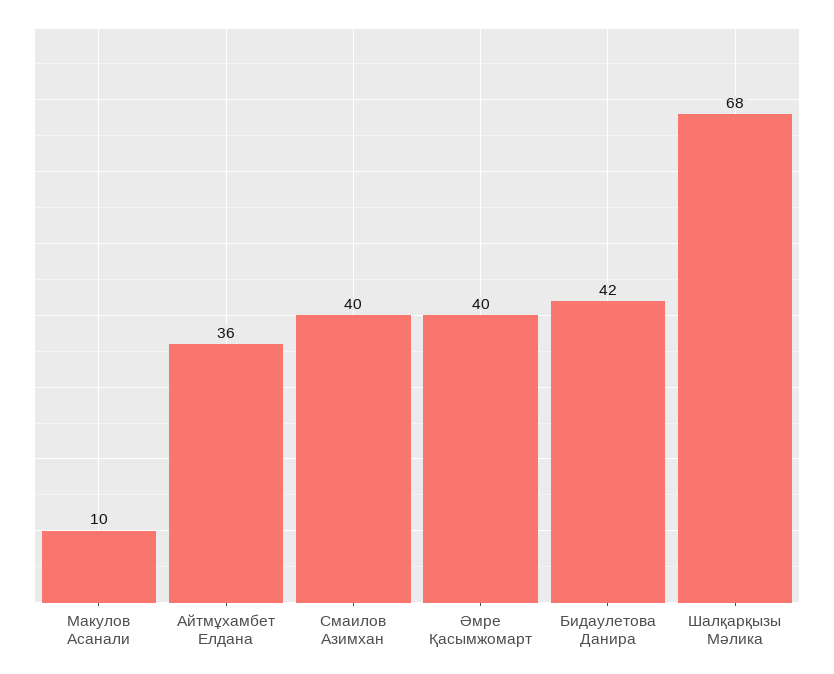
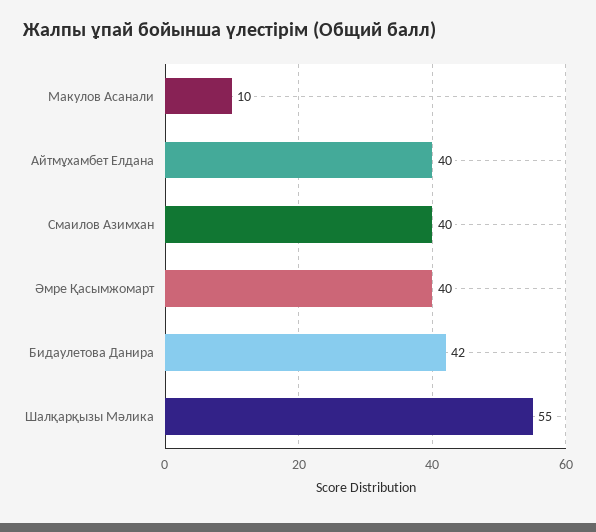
  {
    "Макулов Асанали": 10,
-   "Айтмұхамбет Елдана": 36,
+   "Айтмұхамбет Елдана": 40,
    "Смаилов Азимхан": 40,
    "Әмре Қасымжомарт": 40,
    "Бидаулетова Данира": 42,
-   "Шалқарқызы Мәлика": 68
+   "Шалқарқызы Мәлика": 55
  }

